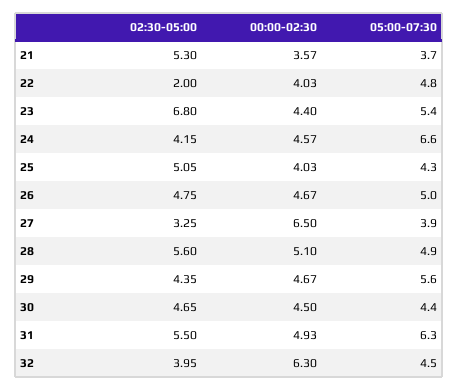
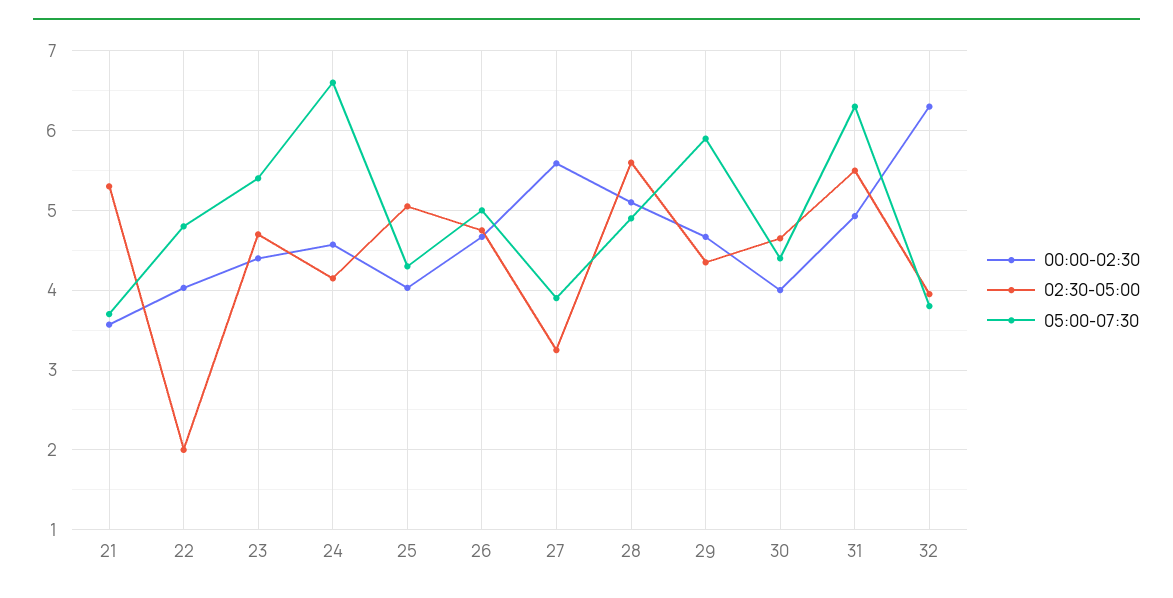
  {
    "02:30-05:00": {
      "21": 5.3,
      "22": 2,
-     "23": 6.8,
+     "23": 4.7,
      "24": 4.15,
      "25": 5.05,
      "26": 4.75,
      "27": 3.25,
      "28": 5.6,
      "29": 4.35,
      "30": 4.65,
      "31": 5.5,
      "32": 3.95
    },
    "00:00-02:30": {
      "21": 3.57,
      "22": 4.03,
      "23": 4.4,
      "24": 4.57,
      "25": 4.03,
      "26": 4.67,
-     "27": 6.5,
+     "27": 5.6,
      "28": 5.1,
      "29": 4.67,
-     "30": 4.5,
+     "30": 4,
      "31": 4.93,
      "32": 6.3
    },
    "05:00-07:30": {
      "21": 3.7,
      "22": 4.8,
      "23": 5.4,
      "24": 6.6,
      "25": 4.3,
      "26": 5,
      "27": 3.9,
      "28": 4.9,
-     "29": 5.6,
+     "29": 5.9,
      "30": 4.4,
      "31": 6.3,
-     "32": 4.5
+     "32": 3.8
    }
  }

